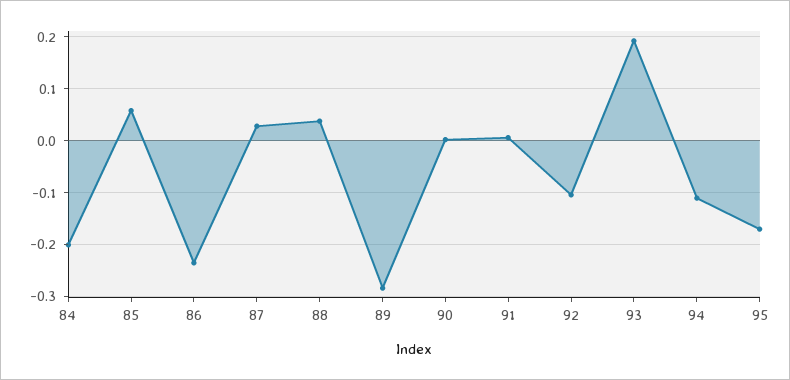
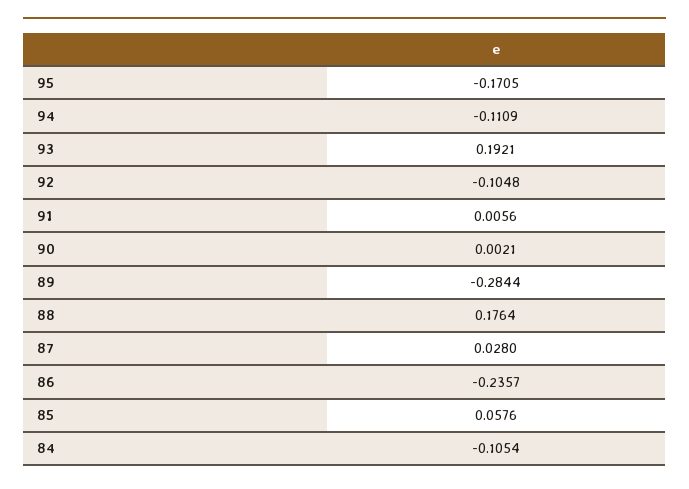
  {
-   "84": -0.2,
+   "84": -0.1054,
    "85": 0.0576,
    "86": -0.2357,
    "87": 0.028,
-   "88": 0.04,
+   "88": 0.1764,
    "89": -0.2844,
    "90": 0.0021,
    "91": 0.0056,
    "92": -0.1048,
    "93": 0.1921,
    "94": -0.1109,
    "95": -0.1705
  }

